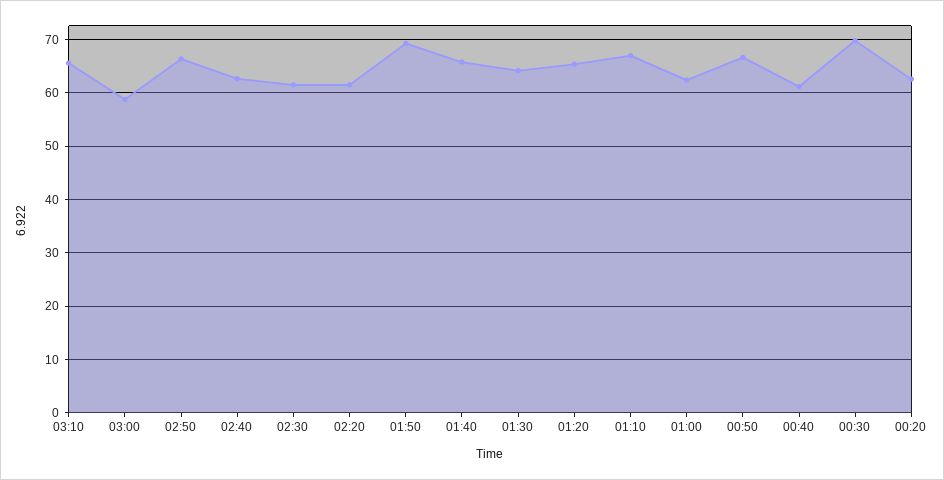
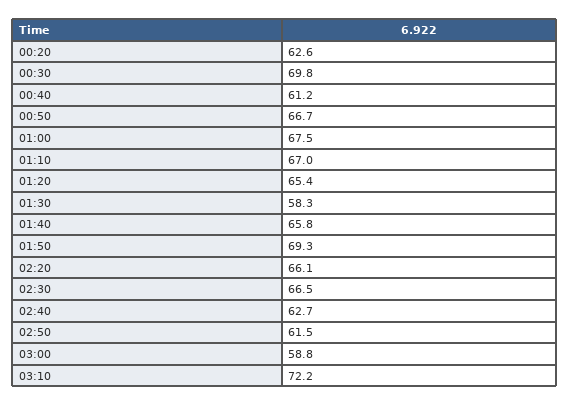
  {
-   "03:10": 66,
+   "03:10": 72.2,
    "03:00": 58.8,
-   "02:50": 66,
+   "02:50": 61.5,
    "02:40": 62.7,
-   "02:30": 62,
+   "02:30": 66.5,
-   "02:20": 62,
+   "02:20": 66.1,
    "01:50": 69.3,
    "01:40": 65.8,
-   "01:30": 64,
+   "01:30": 58.3,
    "01:20": 65.4,
    "01:10": 67,
-   "01:00": 62,
+   "01:00": 67.5,
    "00:50": 66.7,
    "00:40": 61.2,
    "00:30": 69.8,
    "00:20": 62.6
  }

